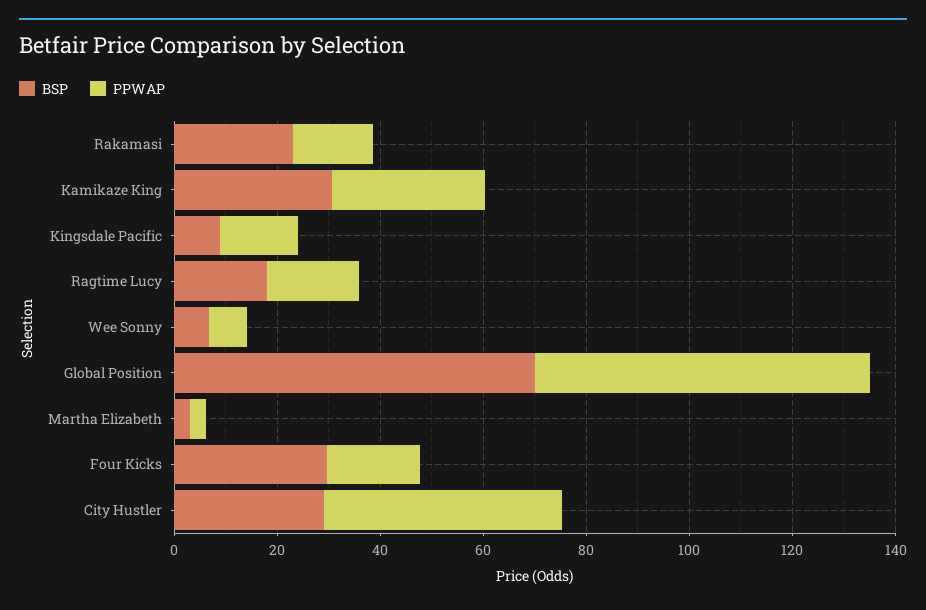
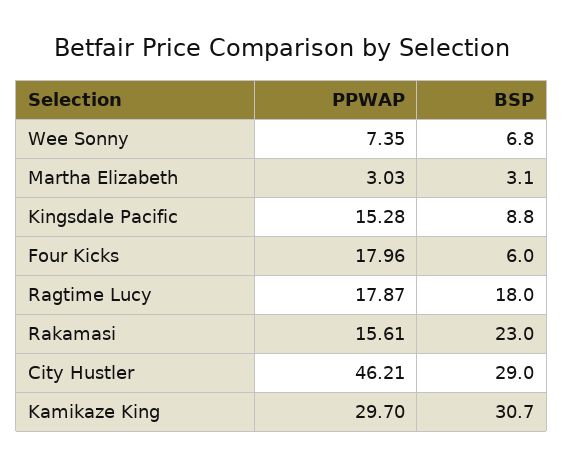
  {
    "BSP": {
      "Rakamasi": 23,
      "Kamikaze King": 30.7,
      "Kingsdale Pacific": 8.8,
      "Ragtime Lucy": 18,
      "Wee Sonny": 6.8,
-     "Global Position": 70,
      "Martha Elizabeth": 3.1,
-     "Four Kicks": 30,
+     "Four Kicks": 6,
      "City Hustler": 29
    },
    "PPWAP": {
      "Rakamasi": 15.61,
      "Kamikaze King": 29.7,
      "Kingsdale Pacific": 15.28,
      "Ragtime Lucy": 17.87,
      "Wee Sonny": 7.35,
-     "Global Position": 65,
      "Martha Elizabeth": 3.03,
      "Four Kicks": 17.96,
      "City Hustler": 46.21
    }
  }

